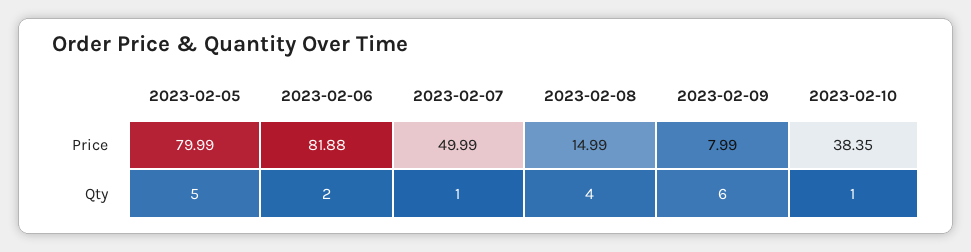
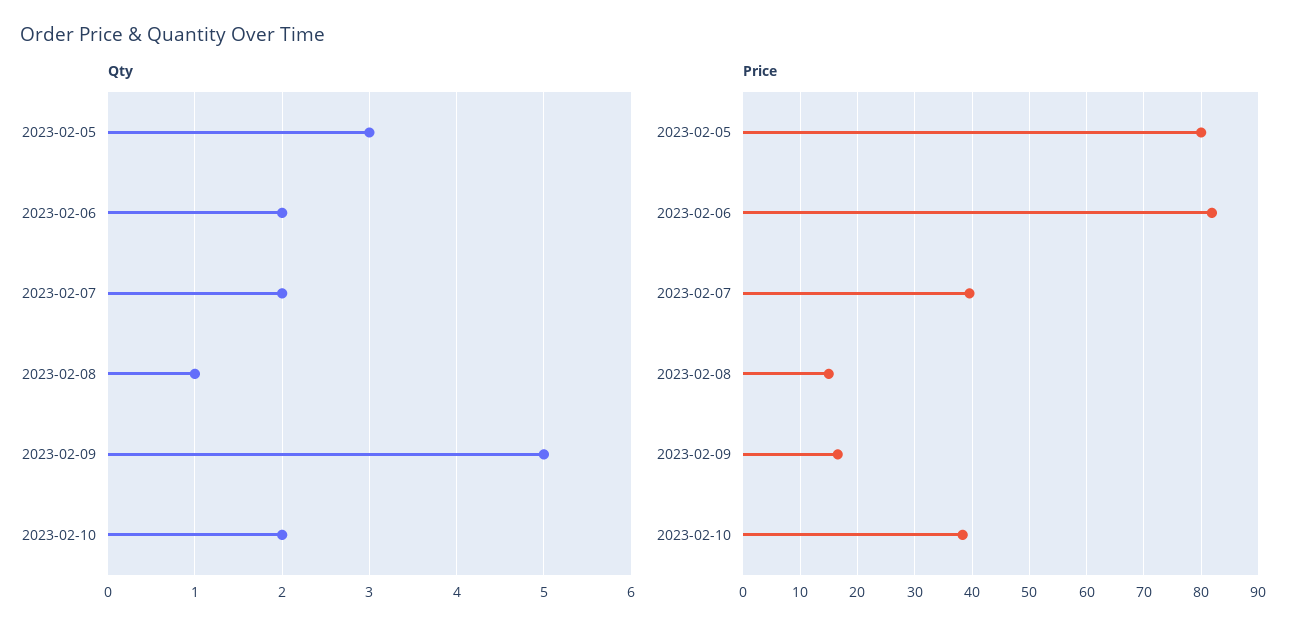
  {
    "Price": {
      "2023-02-05": 79.99,
      "2023-02-06": 81.88,
-     "2023-02-07": 49.99,
+     "2023-02-07": 40,
      "2023-02-08": 14.99,
-     "2023-02-09": 7.99,
+     "2023-02-09": 16,
      "2023-02-10": 38.35
    },
    "Qty": {
-     "2023-02-05": 5,
+     "2023-02-05": 3,
      "2023-02-06": 2,
-     "2023-02-07": 1,
+     "2023-02-07": 2,
-     "2023-02-08": 4,
+     "2023-02-08": 1,
-     "2023-02-09": 6,
+     "2023-02-09": 5,
-     "2023-02-10": 1
+     "2023-02-10": 2
    }
  }

